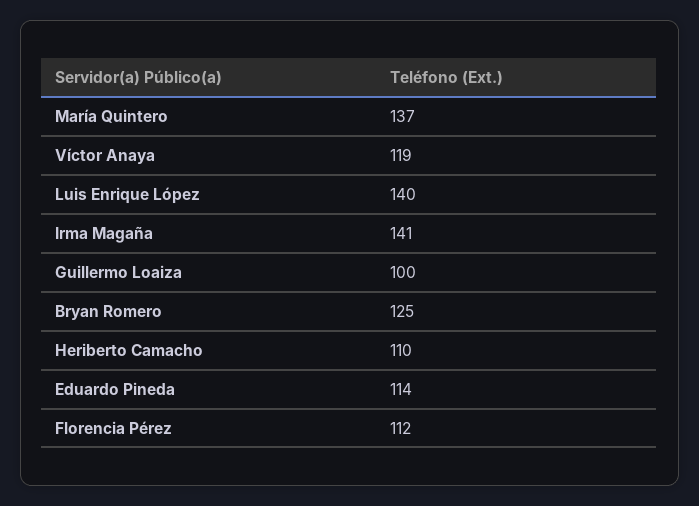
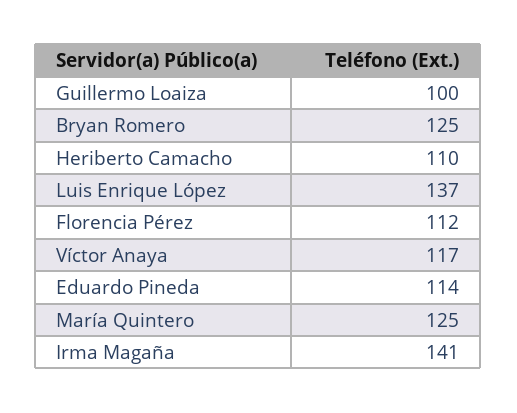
  {
-   "María Quintero": 137,
+   "María Quintero": 125,
-   "Víctor Anaya": 119,
+   "Víctor Anaya": 117,
-   "Luis Enrique López": 140,
+   "Luis Enrique López": 137,
    "Irma Magaña": 141,
    "Guillermo Loaiza": 100,
    "Bryan Romero": 125,
    "Heriberto Camacho": 110,
    "Eduardo Pineda": 114,
    "Florencia Pérez": 112
  }

